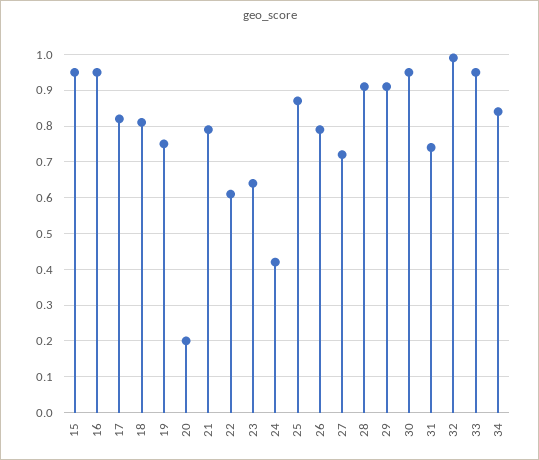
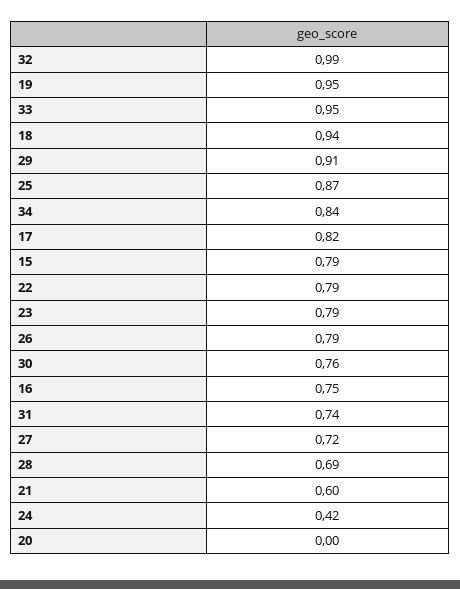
  {
-   "15": 0.95,
+   "15": 0.79,
-   "16": 0.95,
+   "16": 0.75,
    "17": 0.82,
-   "18": 0.8,
+   "18": 0.94,
-   "19": 0.75,
+   "19": 0.95,
-   "20": 0.2,
+   "20": 0,
-   "21": 0.8,
+   "21": 0.6,
-   "22": 0.6,
+   "22": 0.79,
-   "23": 0.65,
+   "23": 0.79,
    "24": 0.42,
    "25": 0.87,
    "26": 0.79,
    "27": 0.72,
-   "28": 0.9,
+   "28": 0.69,
    "29": 0.91,
-   "30": 0.95,
+   "30": 0.76,
    "31": 0.74,
    "32": 0.99,
    "33": 0.95,
    "34": 0.84
  }

